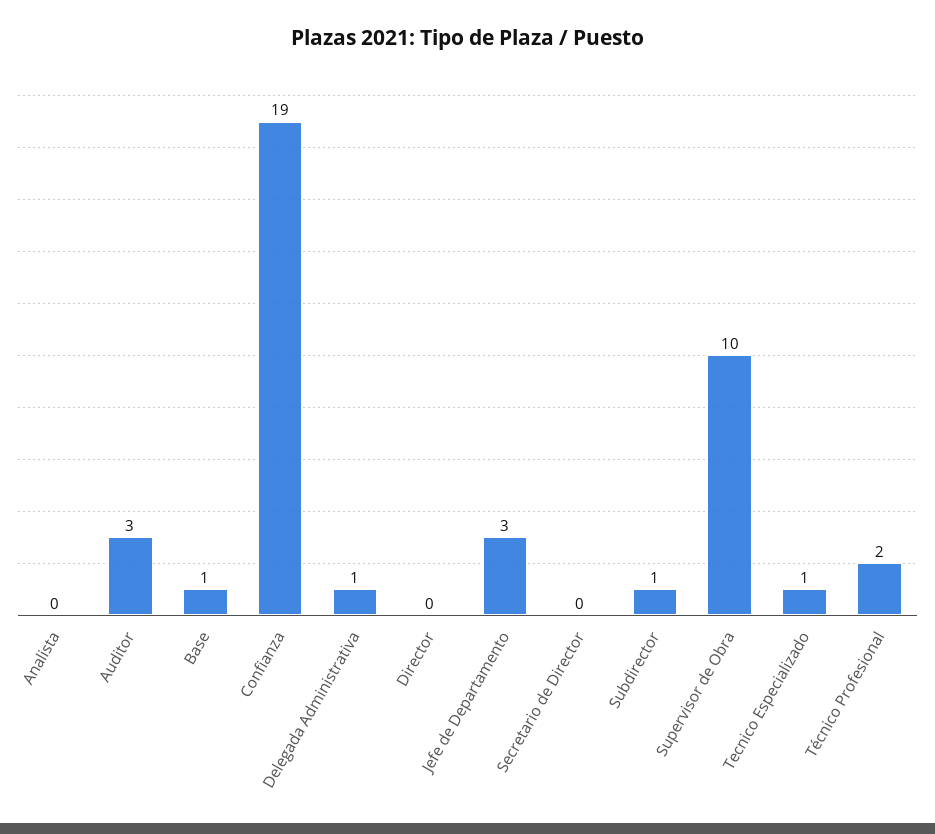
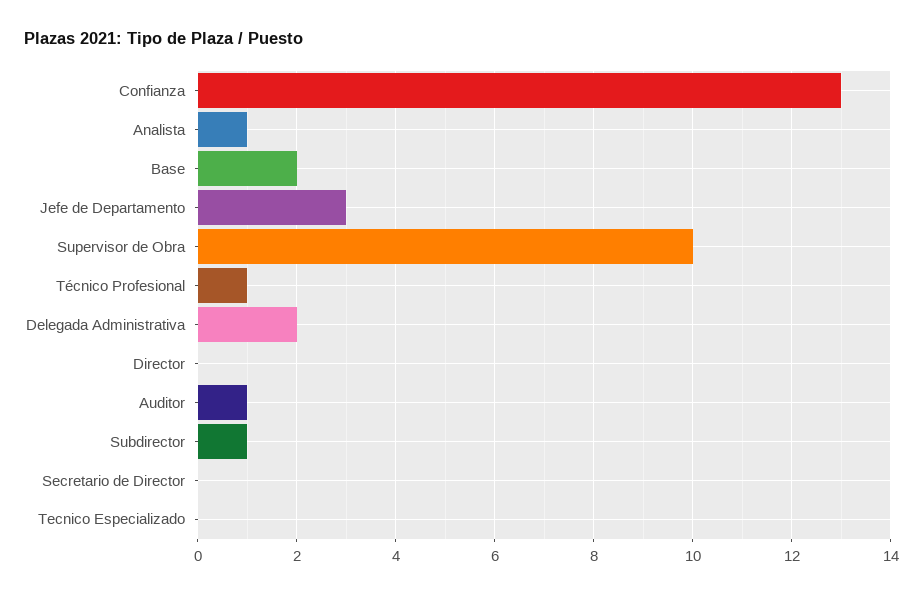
  {
-   "Analista": 0,
+   "Analista": 1,
-   "Auditor": 3,
+   "Auditor": 1,
-   "Base": 1,
+   "Base": 2,
-   "Confianza": 19,
+   "Confianza": 13,
-   "Delegada Administrativa": 1,
+   "Delegada Administrativa": 2,
    "Director": 0,
    "Jefe de Departamento": 3,
    "Secretario de Director": 0,
    "Subdirector": 1,
    "Supervisor de Obra": 10,
-   "Tecnico Especializado": 1,
+   "Tecnico Especializado": 0,
-   "Técnico Profesional": 2
+   "Técnico Profesional": 1
  }

